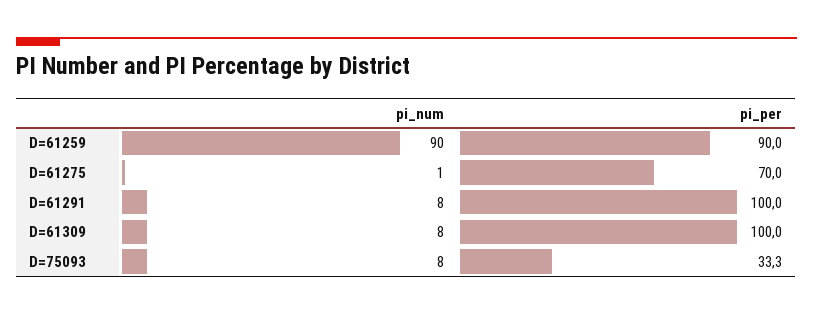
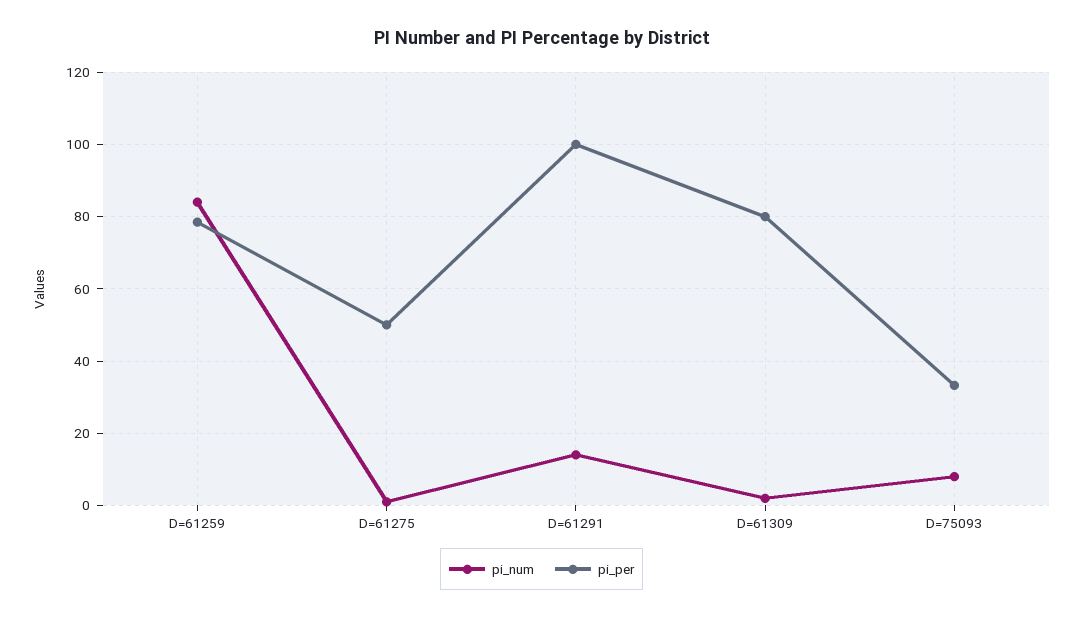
  {
    "pi_num": {
-     "D=61259": 90,
+     "D=61259": 84,
      "D=61275": 1,
-     "D=61291": 8,
+     "D=61291": 14,
-     "D=61309": 8,
+     "D=61309": 2,
      "D=75093": 8
    },
    "pi_per": {
-     "D=61259": 90,
+     "D=61259": 78,
-     "D=61275": 70,
+     "D=61275": 50,
      "D=61291": 100,
-     "D=61309": 100,
+     "D=61309": 80,
      "D=75093": 33.3
    }
  }

